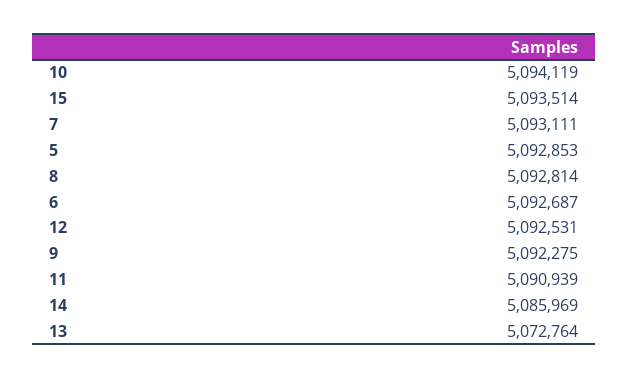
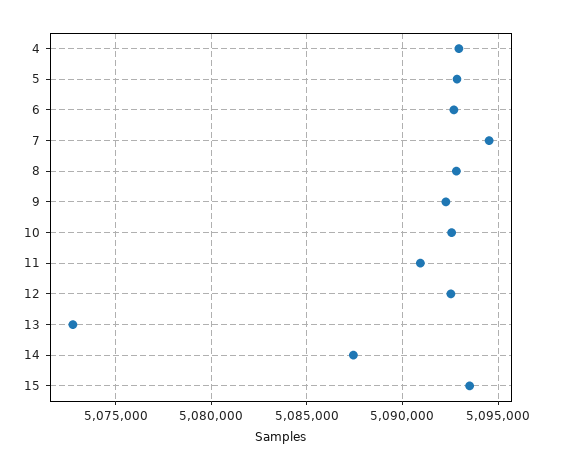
  {
-   "10": 5094119,
+   "10": 5092500,
    "15": 5093514,
-   "7": 5093111,
+   "7": 5094500,
    "5": 5092853,
    "8": 5092814,
    "6": 5092687,
    "12": 5092531,
    "9": 5092275,
    "11": 5090939,
-   "14": 5085969,
+   "14": 5087500,
-   "13": 5072764
+   "13": 5072764,
+   "4": 5093000
  }

